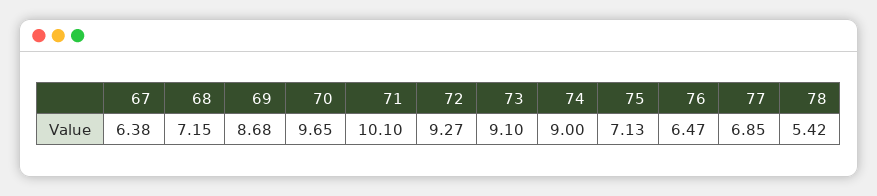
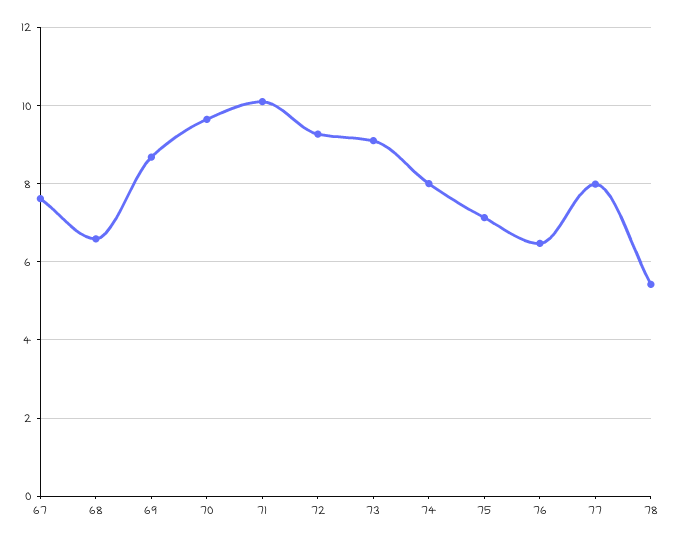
  {
-   "67": 6.38,
+   "67": 7.6,
-   "68": 7.15,
+   "68": 6.6,
    "69": 8.68,
    "70": 9.65,
    "71": 10.1,
    "72": 9.27,
    "73": 9.1,
-   "74": 9,
+   "74": 8,
    "75": 7.13,
    "76": 6.47,
-   "77": 6.85,
+   "77": 8,
    "78": 5.42
  }

